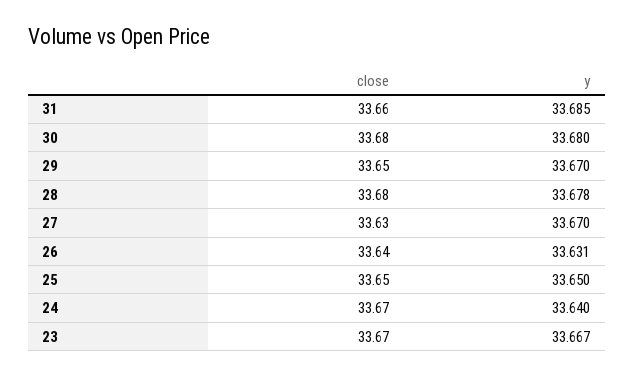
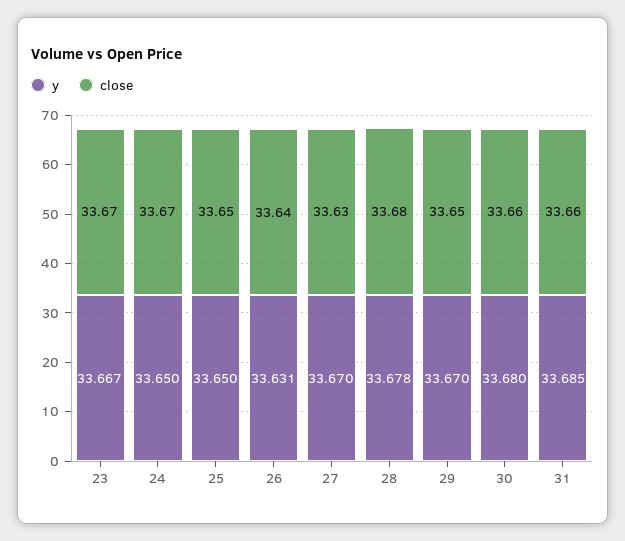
  {
    "close": {
      "31": 33.66,
-     "30": 33.68,
+     "30": 33.66,
      "29": 33.65,
      "28": 33.68,
      "27": 33.63,
      "26": 33.64,
      "25": 33.65,
      "24": 33.67,
      "23": 33.67
    },
    "y": {
      "31": 33.685,
      "30": 33.68,
      "29": 33.67,
      "28": 33.678,
      "27": 33.67,
      "26": 33.631,
      "25": 33.65,
-     "24": 33.64,
+     "24": 33.65,
      "23": 33.667
    }
  }

